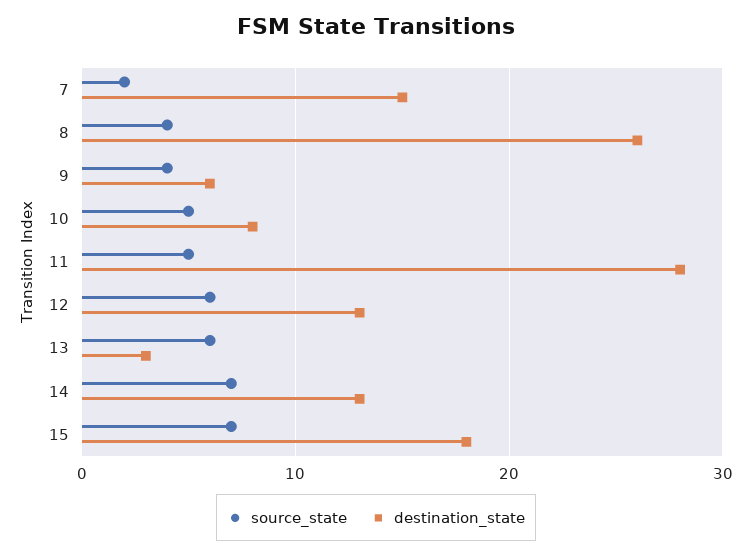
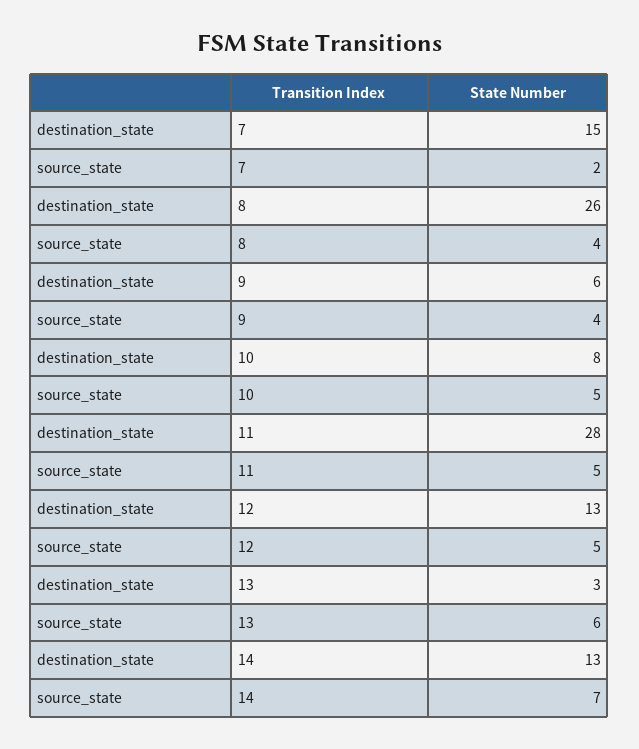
  {
    "source_state": {
      "7": 2,
      "8": 4,
      "9": 4,
      "10": 5,
      "11": 5,
-     "12": 6,
+     "12": 5,
      "13": 6,
-     "14": 7,
+     "14": 7
-     "15": 7
    },
    "destination_state": {
      "7": 15,
      "8": 26,
      "9": 6,
      "10": 8,
      "11": 28,
      "12": 13,
      "13": 3,
-     "14": 13,
+     "14": 13
-     "15": 18
    }
  }

